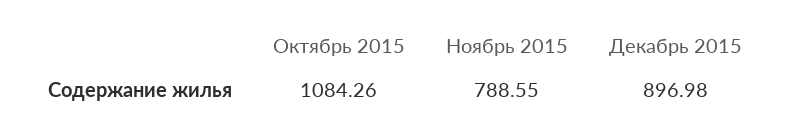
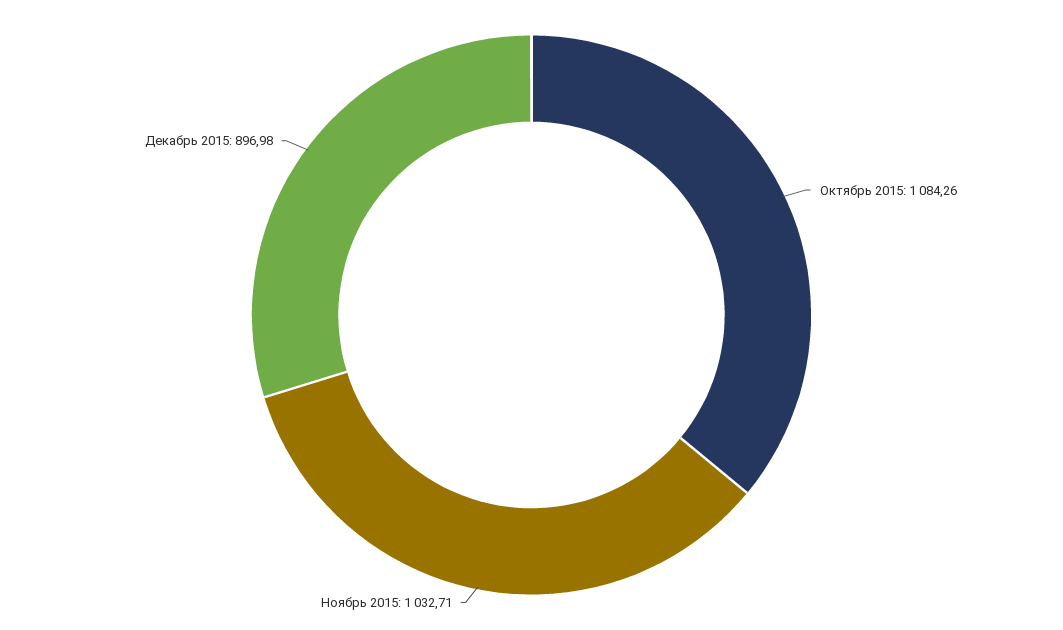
  {
    "Октябрь 2015": 1084.26,
-   "Ноябрь 2015": 788.55,
+   "Ноябрь 2015": 1032.71,
    "Декабрь 2015": 896.98
  }

